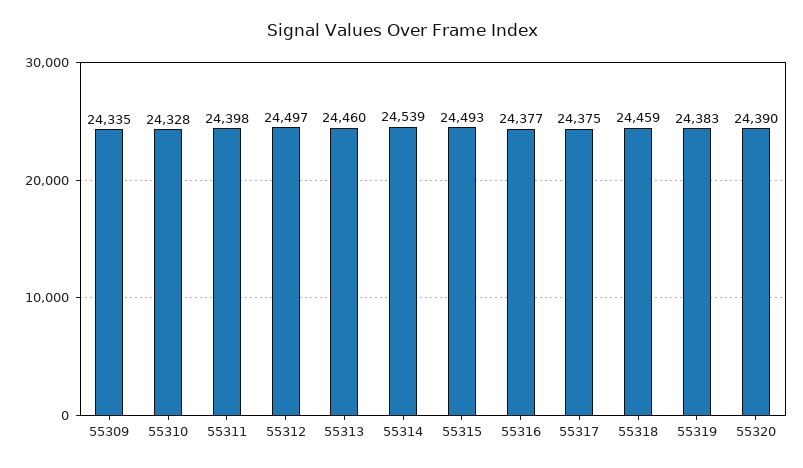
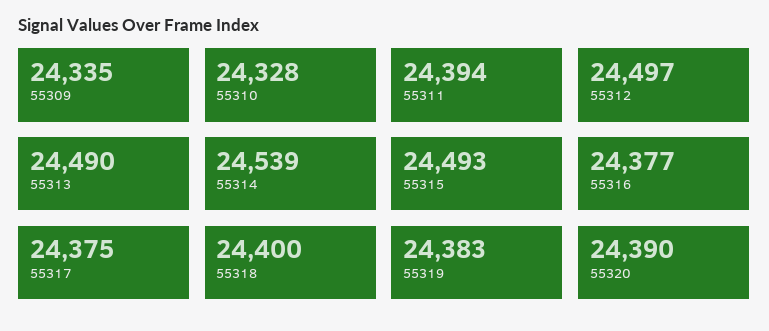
  {
    "55309": 24335,
    "55310": 24328,
-   "55311": 24398,
+   "55311": 24394,
    "55312": 24497,
-   "55313": 24460,
+   "55313": 24490,
    "55314": 24539,
    "55315": 24493,
    "55316": 24377,
    "55317": 24375,
-   "55318": 24459,
+   "55318": 24400,
    "55319": 24383,
    "55320": 24390
  }

